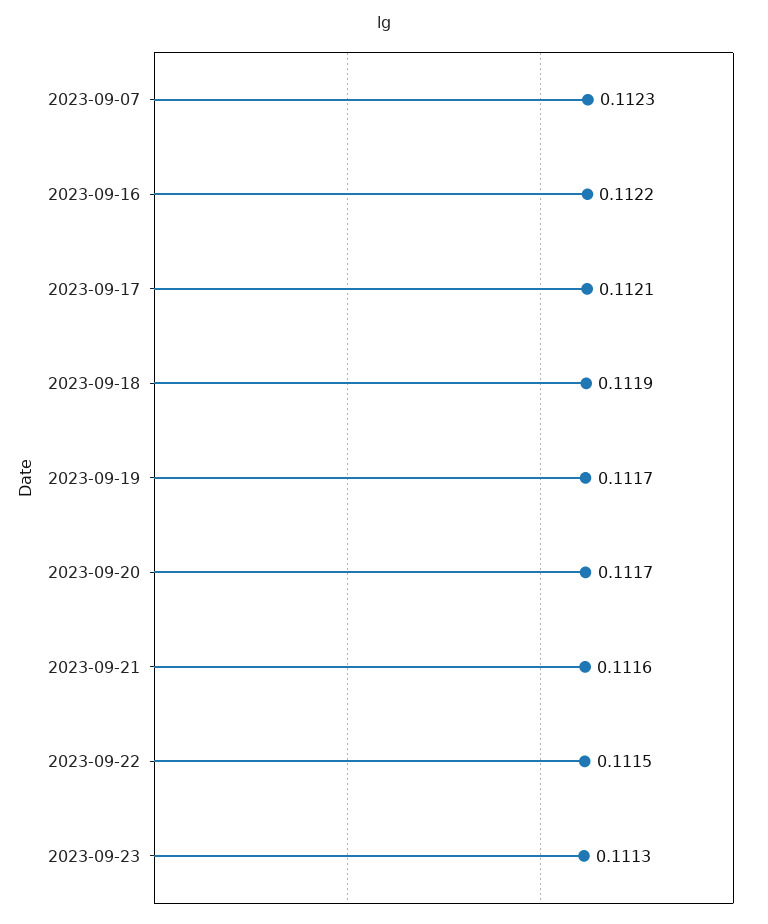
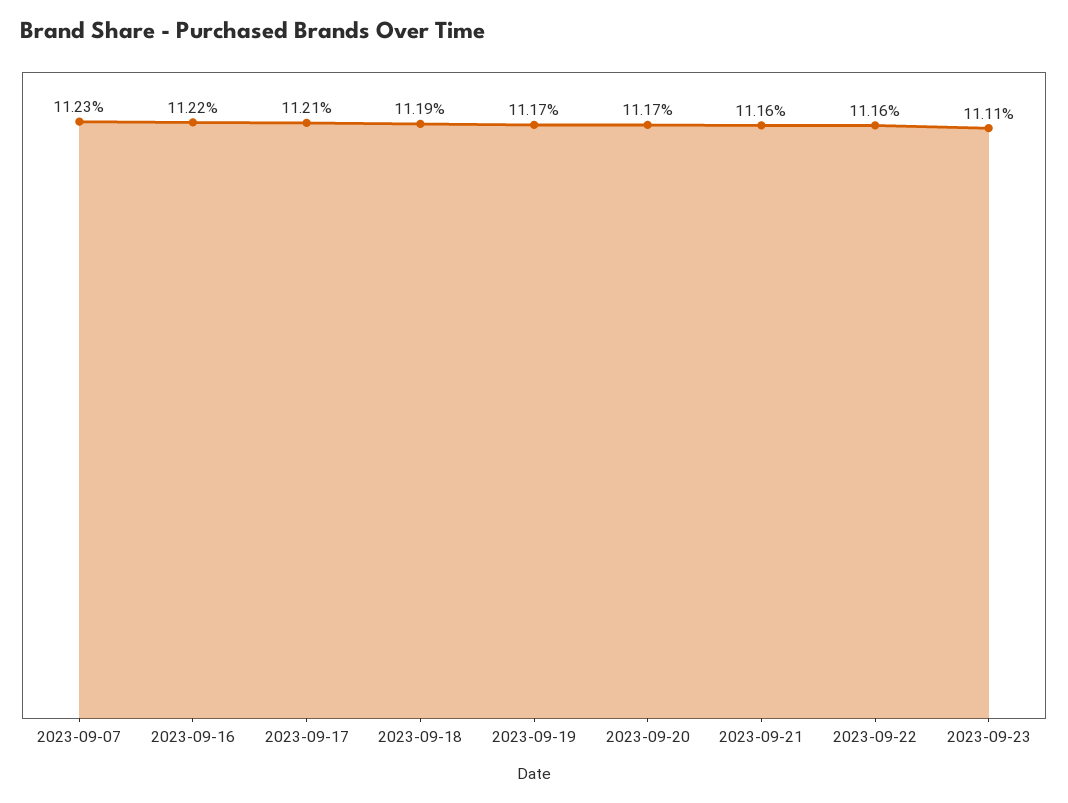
  {
    "2023-09-07": 0.1123,
    "2023-09-16": 0.1122,
    "2023-09-17": 0.1121,
    "2023-09-18": 0.1119,
    "2023-09-19": 0.1117,
    "2023-09-20": 0.1117,
    "2023-09-21": 0.1116,
-   "2023-09-22": 0.1115,
+   "2023-09-22": 0.1116,
-   "2023-09-23": 0.1113
+   "2023-09-23": 0.1111
  }

